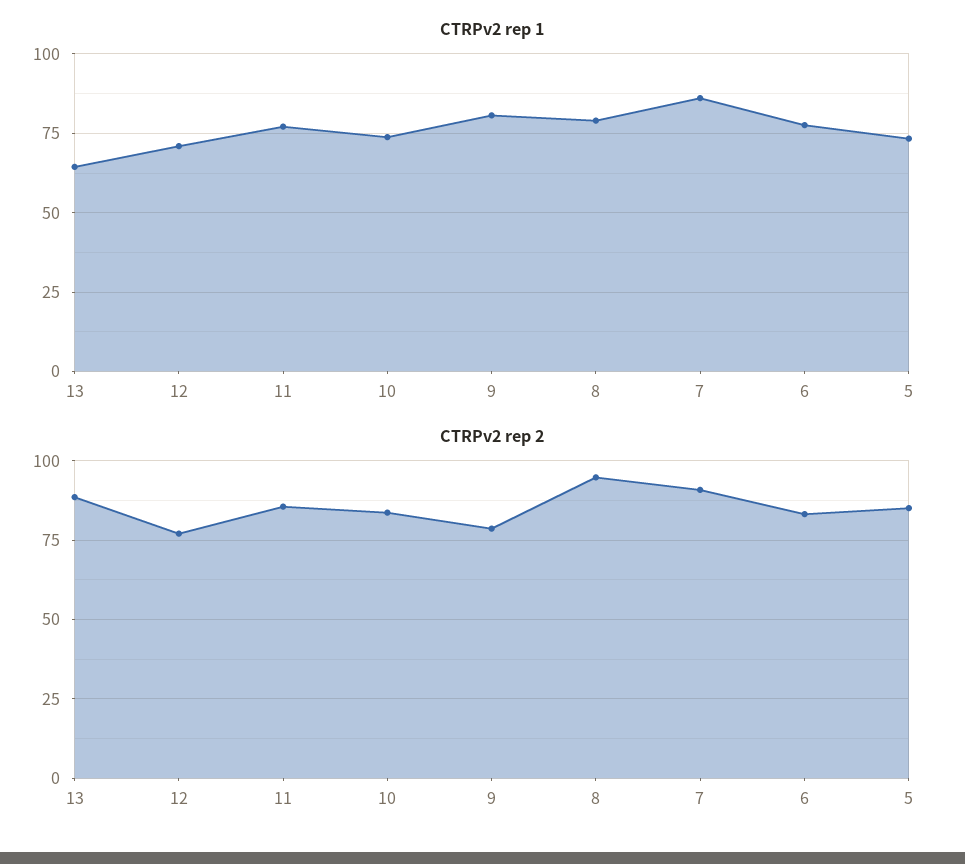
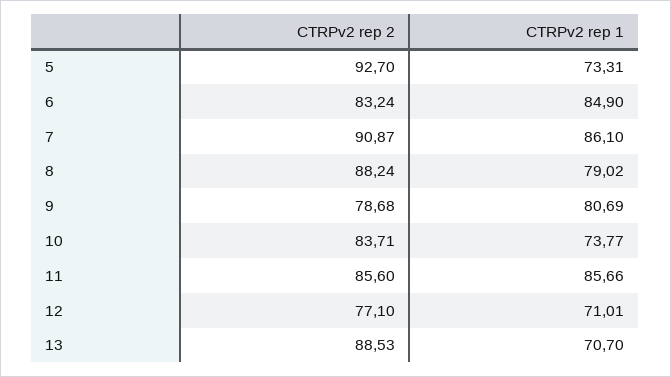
  {
    "CTRPv2 rep 1": {
-     "13": 65,
+     "13": 70.7,
      "12": 71.01,
-     "11": 77.5,
+     "11": 85.66,
      "10": 73.77,
      "9": 80.69,
      "8": 79.02,
      "7": 86.1,
-     "6": 77.5,
+     "6": 84.9,
      "5": 73.31
    },
    "CTRPv2 rep 2": {
      "13": 88.53,
      "12": 77.1,
      "11": 85.6,
      "10": 83.71,
      "9": 78.68,
-     "8": 95,
+     "8": 88.24,
      "7": 90.87,
      "6": 83.24,
-     "5": 85
+     "5": 92.7
    }
  }

